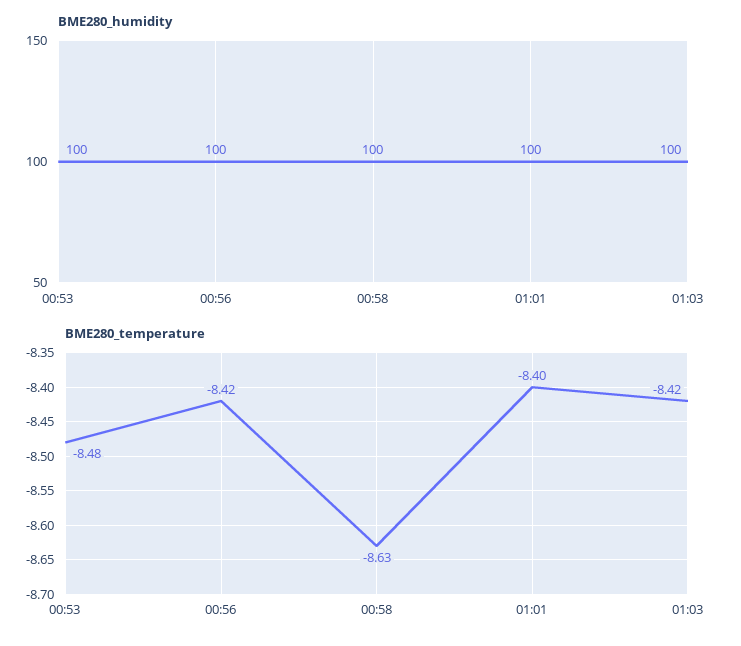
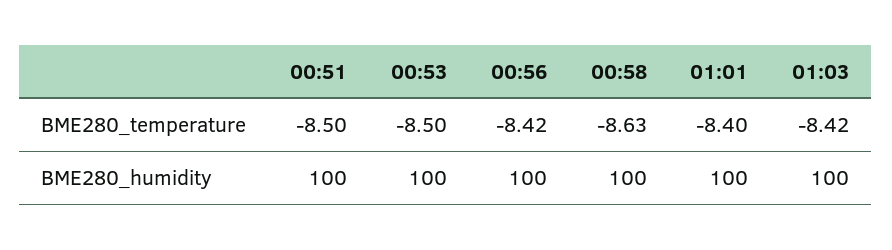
  {
    "BME280_humidity": {
      "00:53": 100,
      "00:56": 100,
      "00:58": 100,
      "01:01": 100,
-     "01:03": 100
+     "01:03": 100,
+     "00:51": 100
    },
    "BME280_temperature": {
-     "00:53": -8.48,
+     "00:53": -8.5,
      "00:56": -8.42,
      "00:58": -8.63,
      "01:01": -8.4,
-     "01:03": -8.42
+     "01:03": -8.42,
+     "00:51": -8.5
    }
  }

